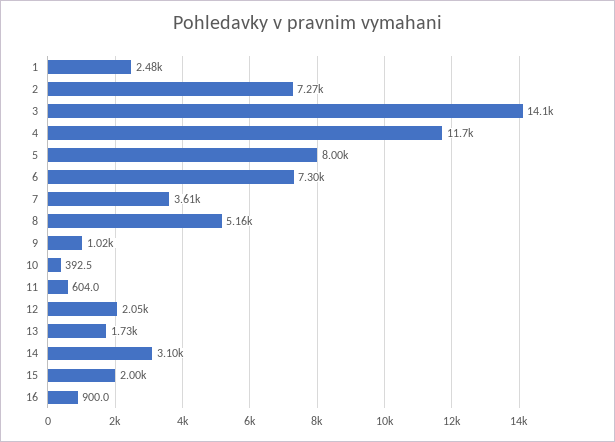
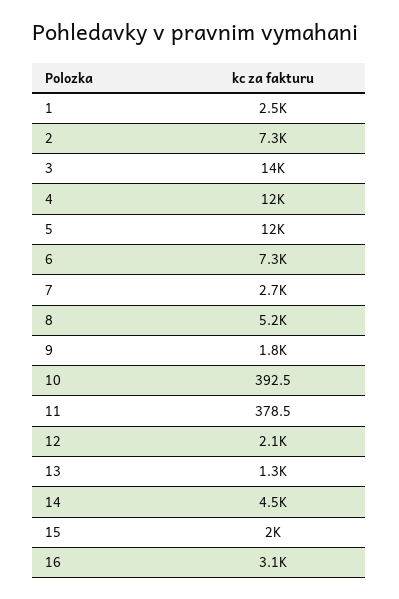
  {
    "1": 2480,
    "2": 7270,
    "3": 14100,
    "4": 11700,
-   "5": 8000,
+   "5": 12000,
    "6": 7300,
-   "7": 3610,
+   "7": 2700,
    "8": 5160,
-   "9": 1020,
+   "9": 1800,
    "10": 392.5,
-   "11": 604,
+   "11": 378.5,
    "12": 2050,
-   "13": 1730,
+   "13": 1300,
-   "14": 3100,
+   "14": 4500,
    "15": 2000,
-   "16": 900
+   "16": 3100
  }

